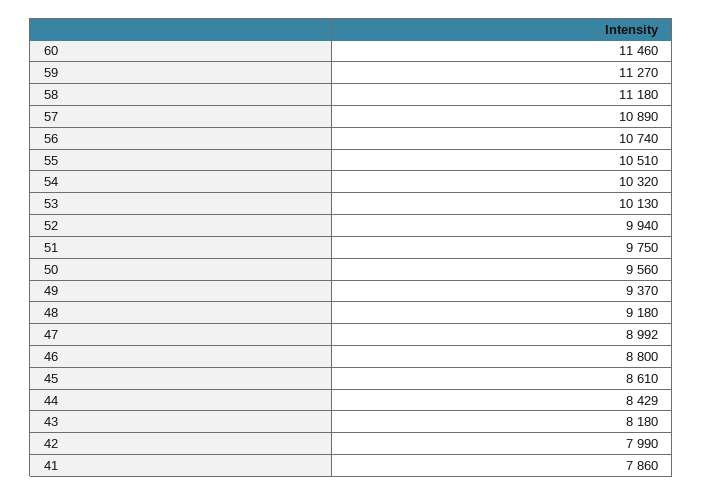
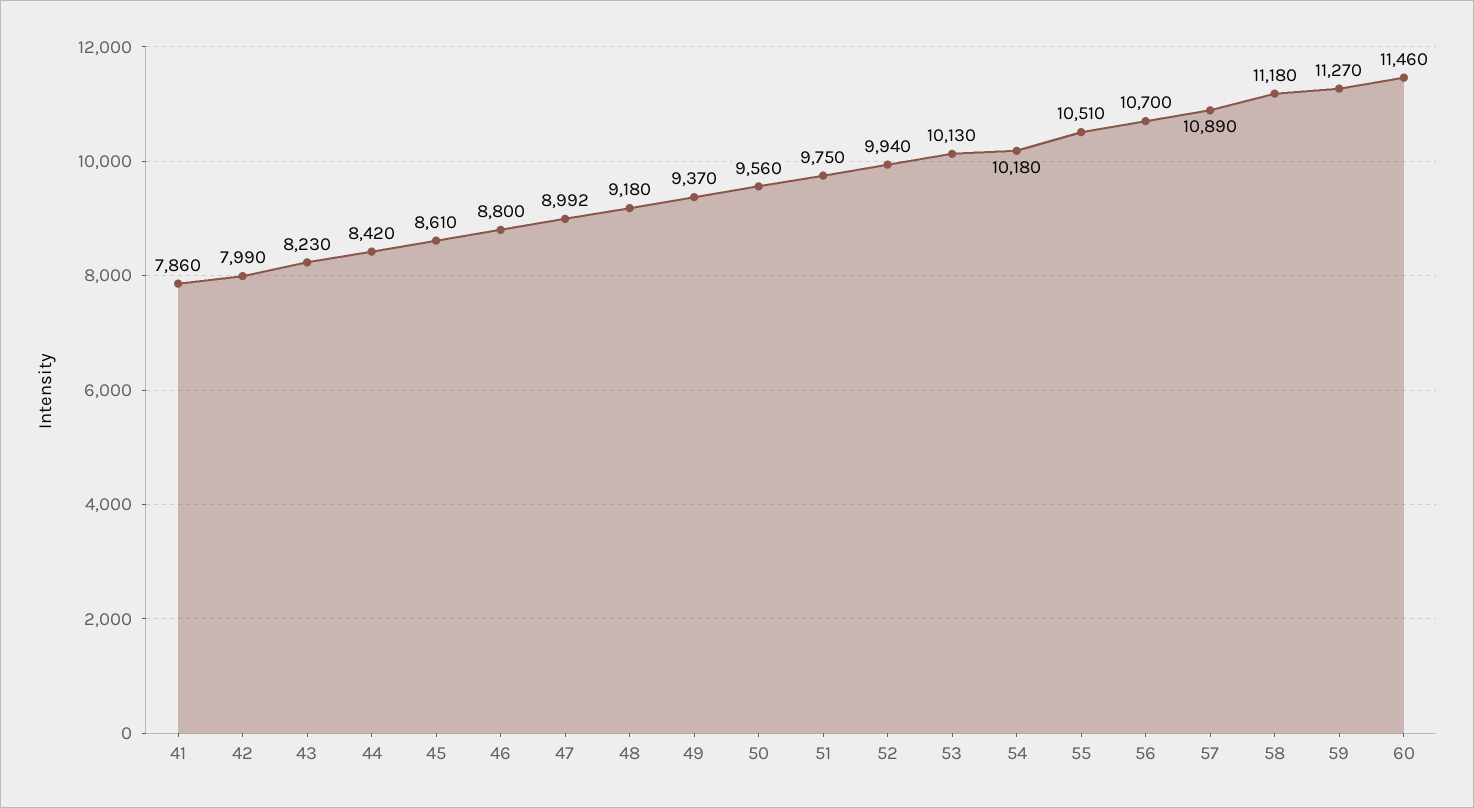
  {
    "60": 11460,
    "59": 11270,
    "58": 11180,
    "57": 10890,
-   "56": 10740,
+   "56": 10700,
    "55": 10510,
-   "54": 10320,
+   "54": 10180,
    "53": 10130,
    "52": 9940,
    "51": 9750,
    "50": 9560,
    "49": 9370,
    "48": 9180,
    "47": 8992,
    "46": 8800,
    "45": 8610,
-   "44": 8429,
+   "44": 8420,
-   "43": 8180,
+   "43": 8230,
    "42": 7990,
    "41": 7860
  }

